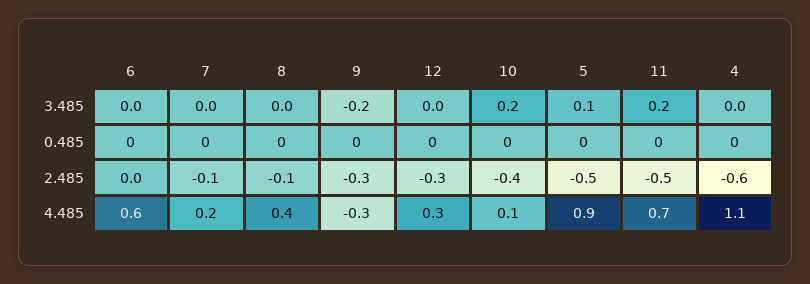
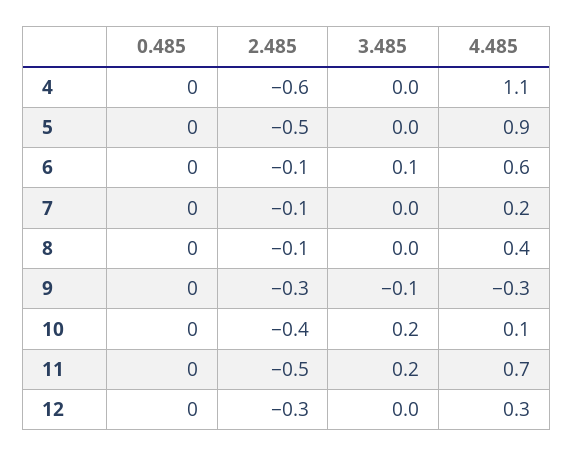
  {
    "6": {
-     "3.485": 0,
+     "3.485": 0.1,
      "0.485": 0,
-     "2.485": 0,
+     "2.485": -0.1,
      "4.485": 0.6
    },
    "7": {
      "3.485": 0,
      "0.485": 0,
      "2.485": -0.1,
      "4.485": 0.2
    },
    "8": {
      "3.485": 0,
      "0.485": 0,
      "2.485": -0.1,
      "4.485": 0.4
    },
    "9": {
-     "3.485": -0.2,
+     "3.485": -0.1,
      "0.485": 0,
      "2.485": -0.3,
      "4.485": -0.3
    },
    "12": {
      "3.485": 0,
      "0.485": 0,
      "2.485": -0.3,
      "4.485": 0.3
    },
    "10": {
      "3.485": 0.2,
      "0.485": 0,
      "2.485": -0.4,
      "4.485": 0.1
    },
    "5": {
-     "3.485": 0.1,
+     "3.485": 0,
      "0.485": 0,
      "2.485": -0.5,
      "4.485": 0.9
    },
    "11": {
      "3.485": 0.2,
      "0.485": 0,
      "2.485": -0.5,
      "4.485": 0.7
    },
    "4": {
      "3.485": 0,
      "0.485": 0,
      "2.485": -0.6,
      "4.485": 1.1
    }
  }

